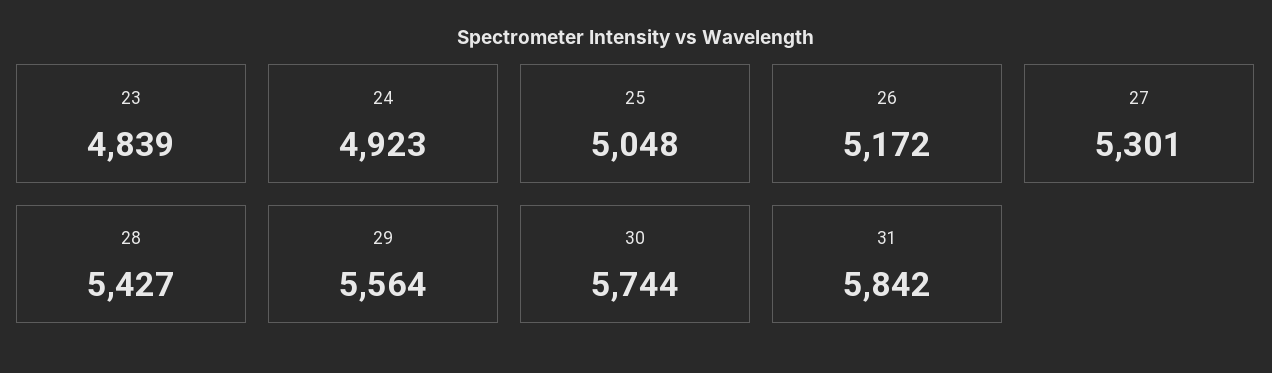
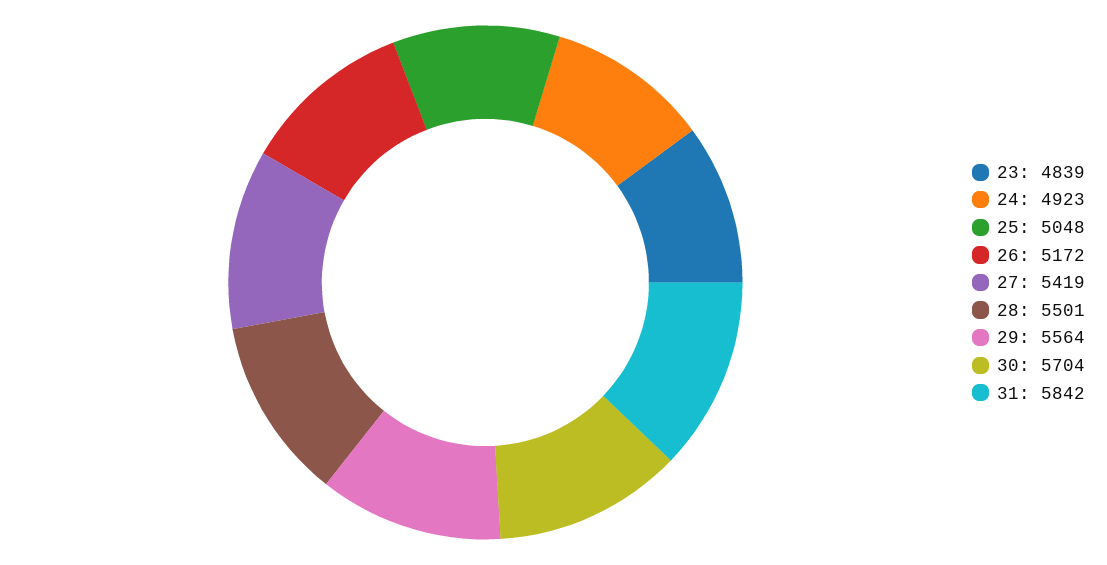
  {
    "23": 4839,
    "24": 4923,
    "25": 5048,
    "26": 5172,
-   "27": 5301,
+   "27": 5419,
-   "28": 5427,
+   "28": 5501,
    "29": 5564,
-   "30": 5744,
+   "30": 5704,
    "31": 5842
  }

